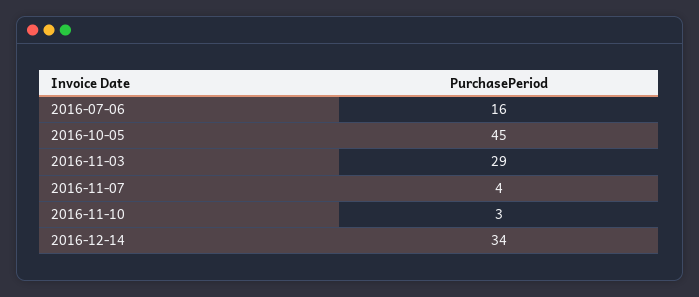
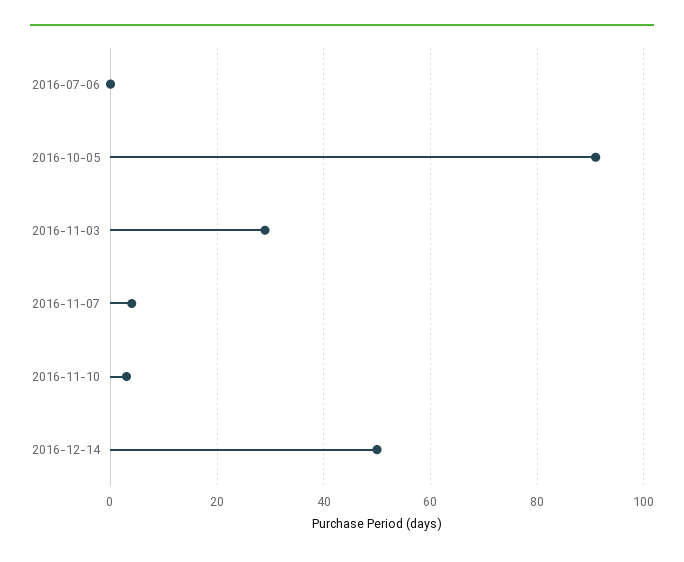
  {
-   "2016-07-06": 16,
+   "2016-07-06": 0,
-   "2016-10-05": 45,
+   "2016-10-05": 90,
    "2016-11-03": 29,
    "2016-11-07": 4,
    "2016-11-10": 3,
-   "2016-12-14": 34
+   "2016-12-14": 50
  }

